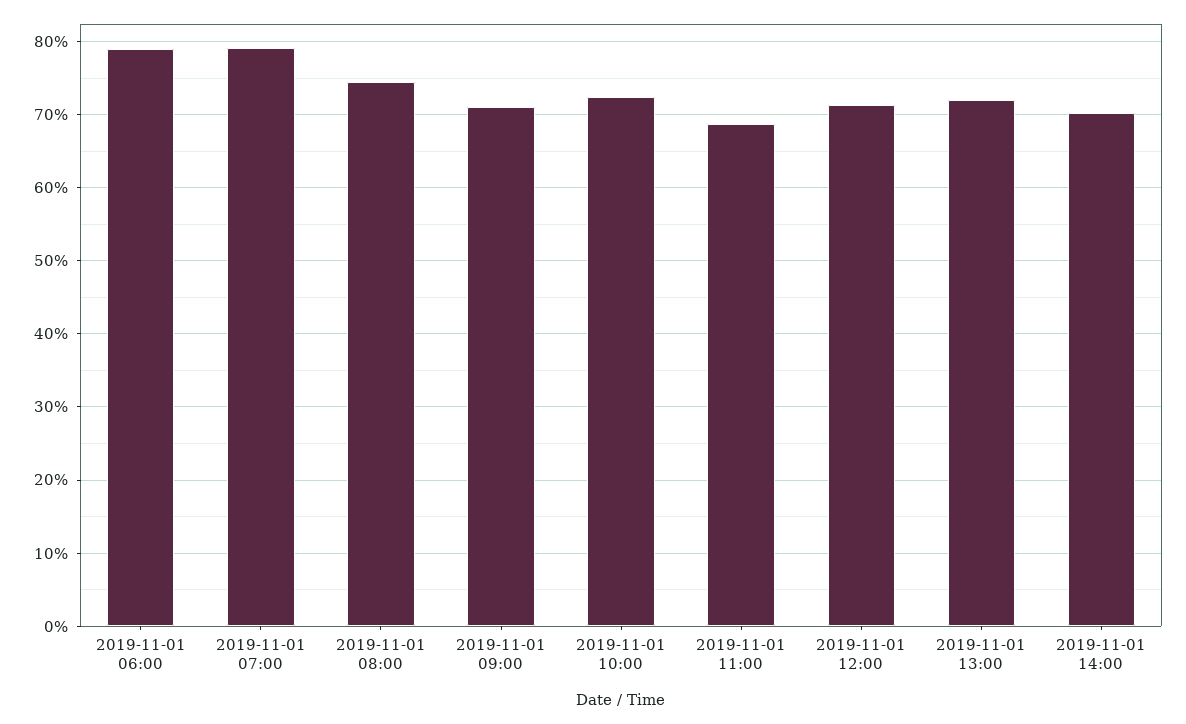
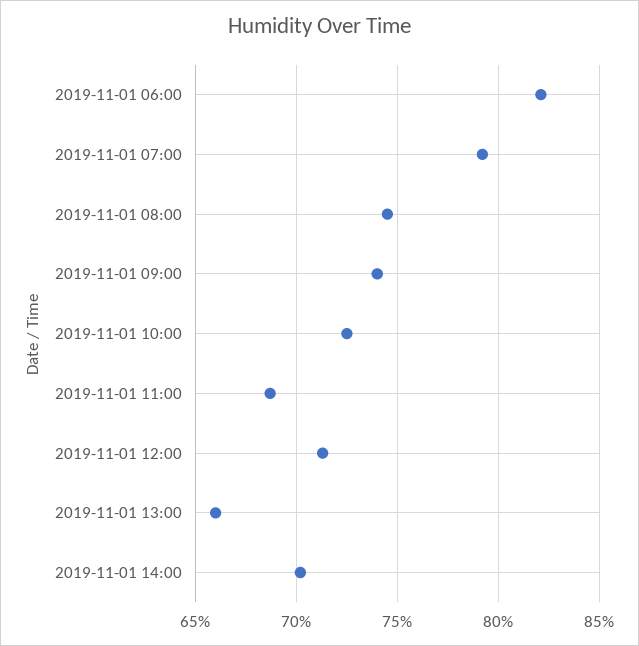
  {
-   "2019-11-01 06:00": 79,
+   "2019-11-01 06:00": 82,
    "2019-11-01 07:00": 79,
    "2019-11-01 08:00": 74.5,
-   "2019-11-01 09:00": 71,
+   "2019-11-01 09:00": 74,
    "2019-11-01 10:00": 72.5,
    "2019-11-01 11:00": 68.5,
    "2019-11-01 12:00": 71.5,
-   "2019-11-01 13:00": 72,
+   "2019-11-01 13:00": 66,
    "2019-11-01 14:00": 70
  }

